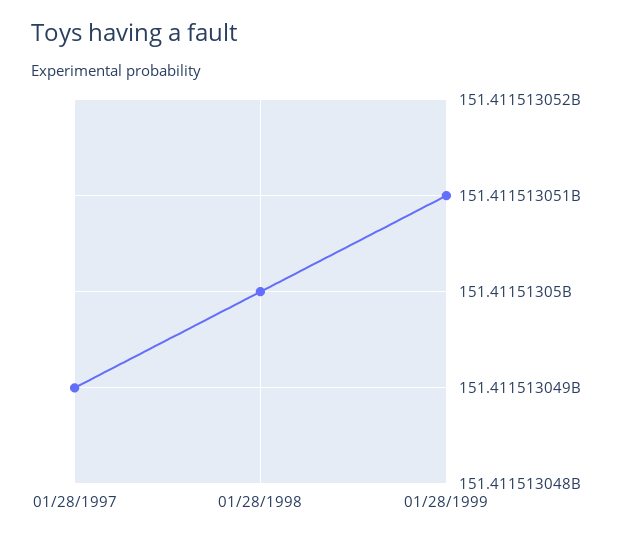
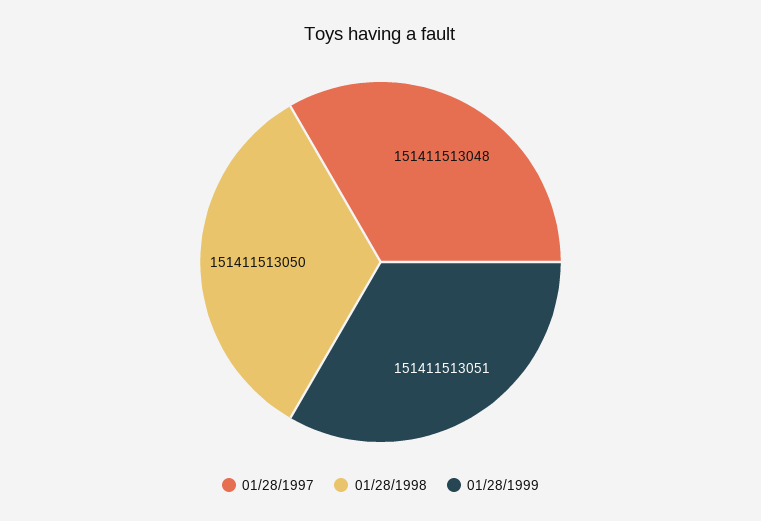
  {
-   "01/28/1997": 151411513049,
+   "01/28/1997": 151411513048,
    "01/28/1998": 151411513050,
    "01/28/1999": 151411513051
  }

